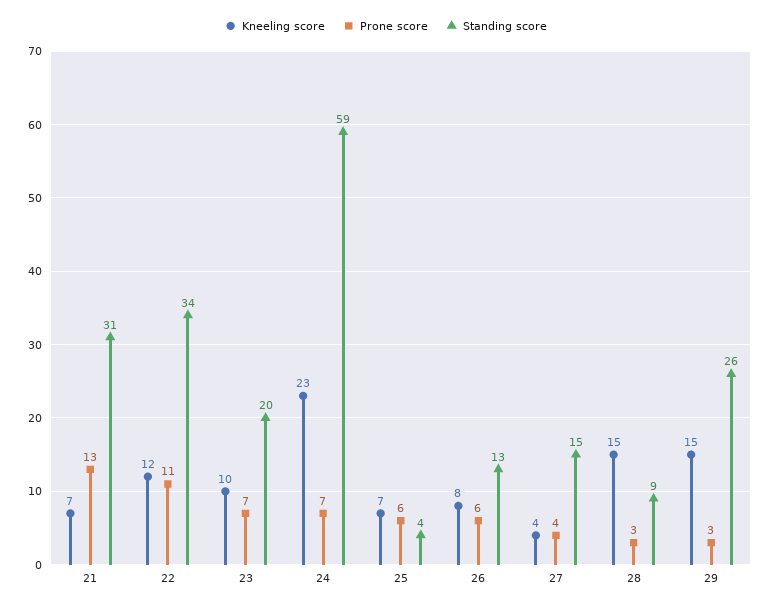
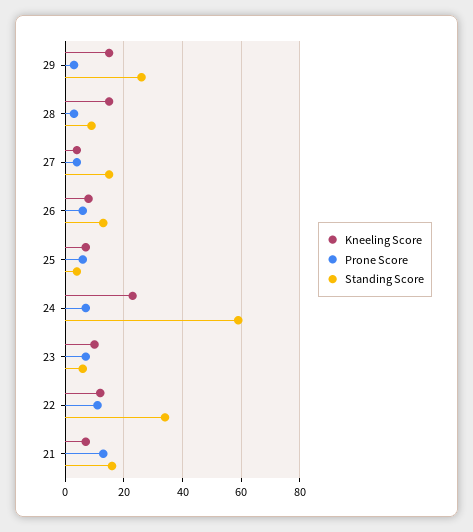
  {
    "Kneeling score": {
      "21": 7,
      "22": 12,
      "23": 10,
      "24": 23,
      "25": 7,
      "26": 8,
      "27": 4,
      "28": 15,
      "29": 15
    },
    "Prone score": {
      "21": 13,
      "22": 11,
      "23": 7,
      "24": 7,
      "25": 6,
      "26": 6,
      "27": 4,
      "28": 3,
      "29": 3
    },
    "Standing score": {
-     "21": 31,
+     "21": 15,
      "22": 34,
-     "23": 20,
+     "23": 5,
      "24": 59,
      "25": 4,
      "26": 13,
      "27": 15,
      "28": 9,
      "29": 26
    }
  }

